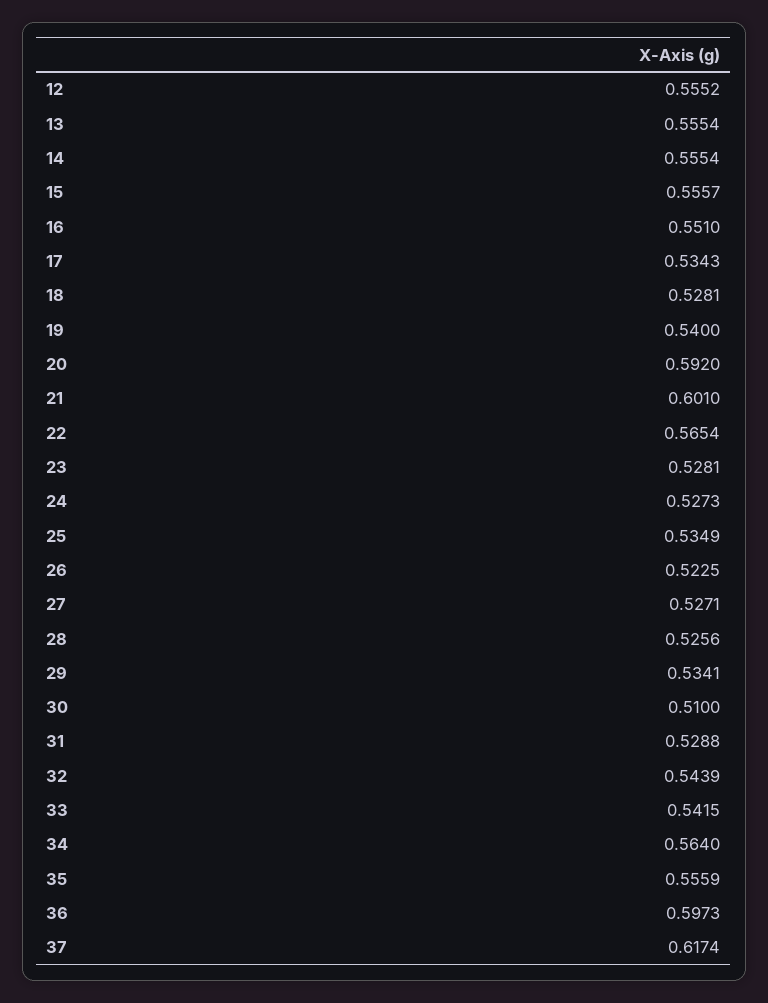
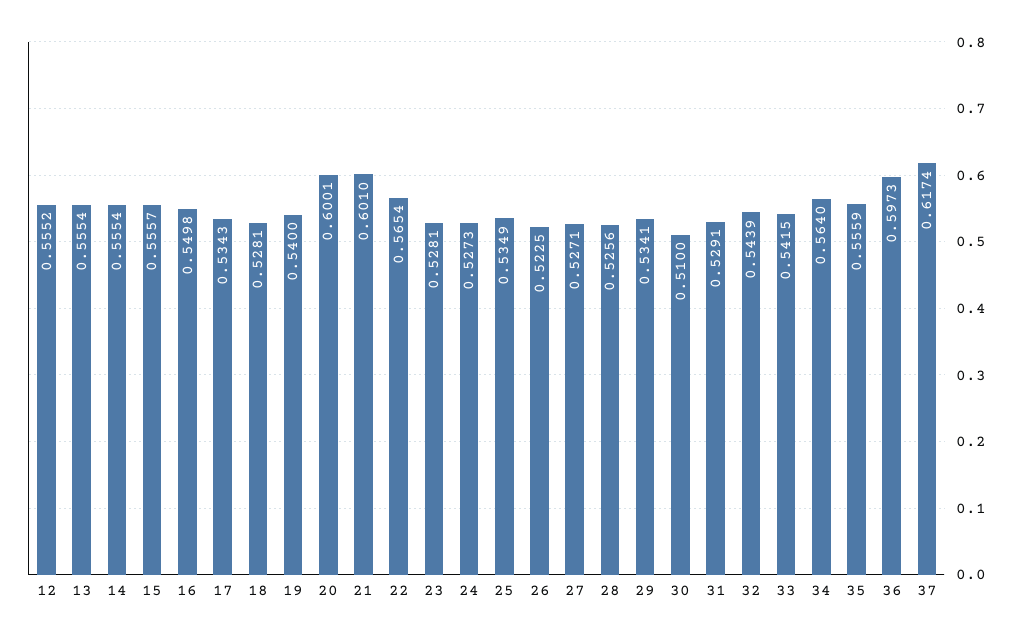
  {
    "12": 0.5552,
    "13": 0.5554,
    "14": 0.5554,
    "15": 0.5557,
-   "16": 0.551,
+   "16": 0.5498,
    "17": 0.5343,
    "18": 0.5281,
    "19": 0.54,
-   "20": 0.592,
+   "20": 0.6001,
    "21": 0.601,
    "22": 0.5654,
    "23": 0.5281,
    "24": 0.5273,
    "25": 0.5349,
    "26": 0.5225,
    "27": 0.5271,
    "28": 0.5256,
    "29": 0.5341,
    "30": 0.51,
-   "31": 0.5288,
+   "31": 0.5291,
    "32": 0.5439,
    "33": 0.5415,
    "34": 0.564,
    "35": 0.5559,
    "36": 0.5973,
    "37": 0.6174
  }

